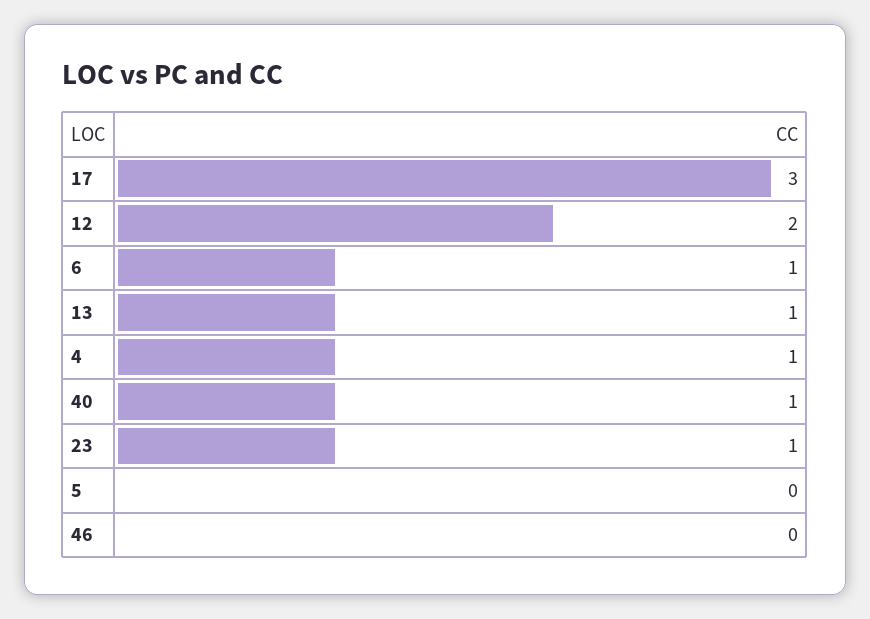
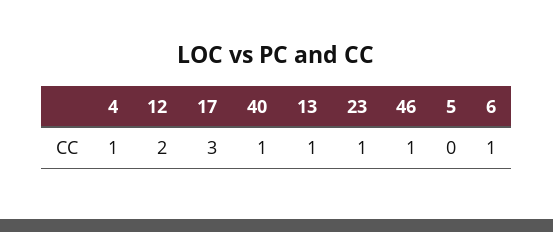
  {
    "17": 3,
    "12": 2,
    "6": 1,
    "13": 1,
    "4": 1,
    "40": 1,
    "23": 1,
    "5": 0,
-   "46": 0
+   "46": 1
  }

